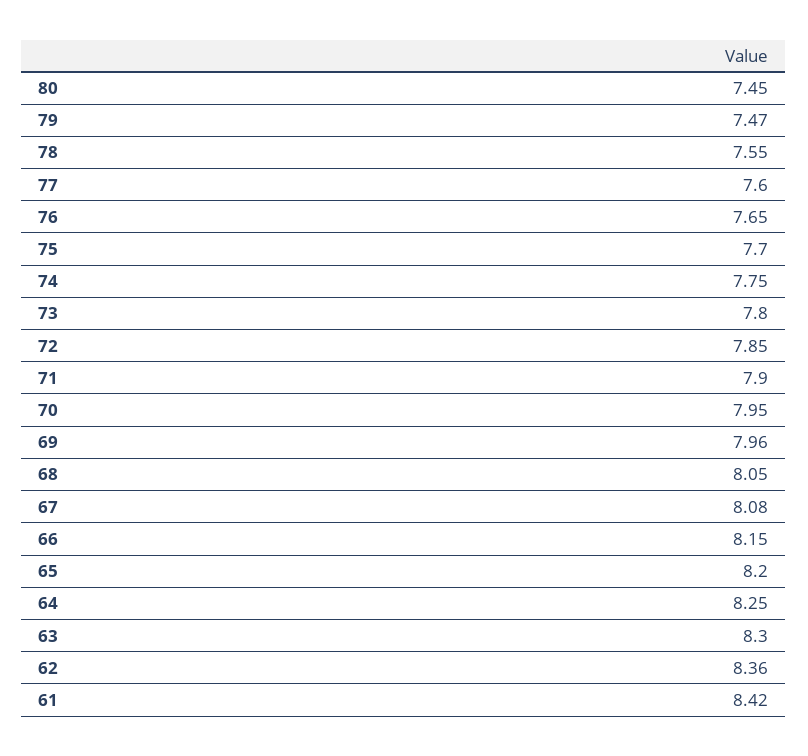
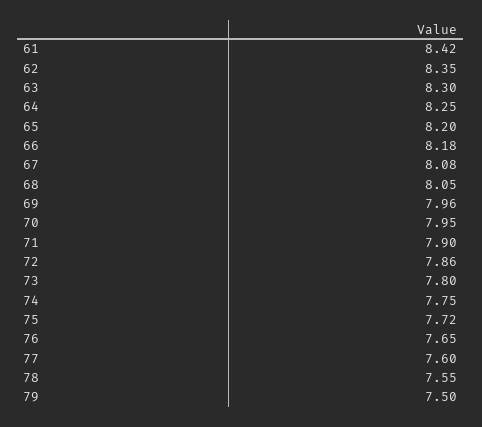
  {
-   "80": 7.45,
-   "79": 7.47,
+   "79": 7.5,
    "78": 7.55,
    "77": 7.6,
    "76": 7.65,
-   "75": 7.7,
+   "75": 7.72,
    "74": 7.75,
    "73": 7.8,
-   "72": 7.85,
+   "72": 7.86,
    "71": 7.9,
    "70": 7.95,
    "69": 7.96,
    "68": 8.05,
    "67": 8.08,
-   "66": 8.15,
+   "66": 8.18,
    "65": 8.2,
    "64": 8.25,
    "63": 8.3,
-   "62": 8.36,
+   "62": 8.35,
    "61": 8.42
  }

